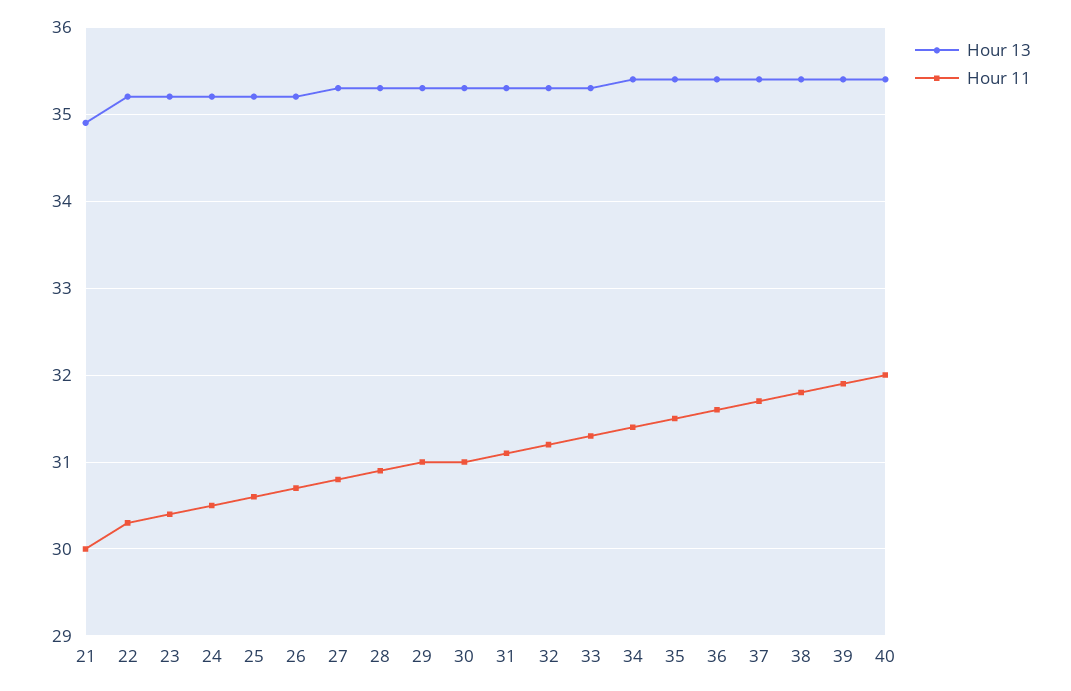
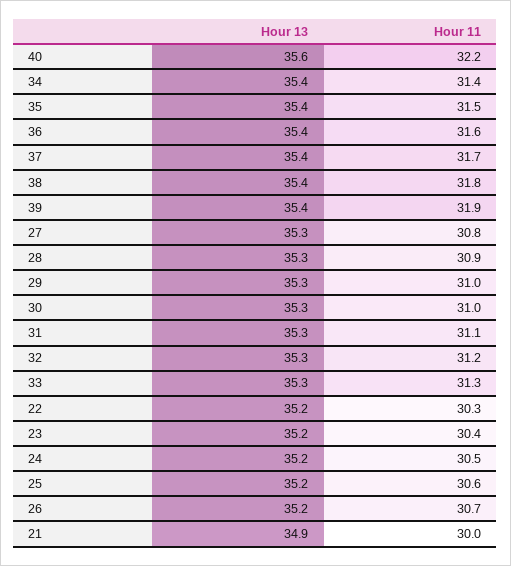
  {
    "Hour 13": {
      "21": 34.9,
      "22": 35.2,
      "23": 35.2,
      "24": 35.2,
      "25": 35.2,
      "26": 35.2,
      "27": 35.3,
      "28": 35.3,
      "29": 35.3,
      "30": 35.3,
      "31": 35.3,
      "32": 35.3,
      "33": 35.3,
      "34": 35.4,
      "35": 35.4,
      "36": 35.4,
      "37": 35.4,
      "38": 35.4,
      "39": 35.4,
-     "40": 35.4
+     "40": 35.6
    },
    "Hour 11": {
      "21": 30,
      "22": 30.3,
      "23": 30.4,
      "24": 30.5,
      "25": 30.6,
      "26": 30.7,
      "27": 30.8,
      "28": 30.9,
      "29": 31,
      "30": 31,
      "31": 31.1,
      "32": 31.2,
      "33": 31.3,
      "34": 31.4,
      "35": 31.5,
      "36": 31.6,
      "37": 31.7,
      "38": 31.8,
      "39": 31.9,
-     "40": 32
+     "40": 32.2
    }
  }

